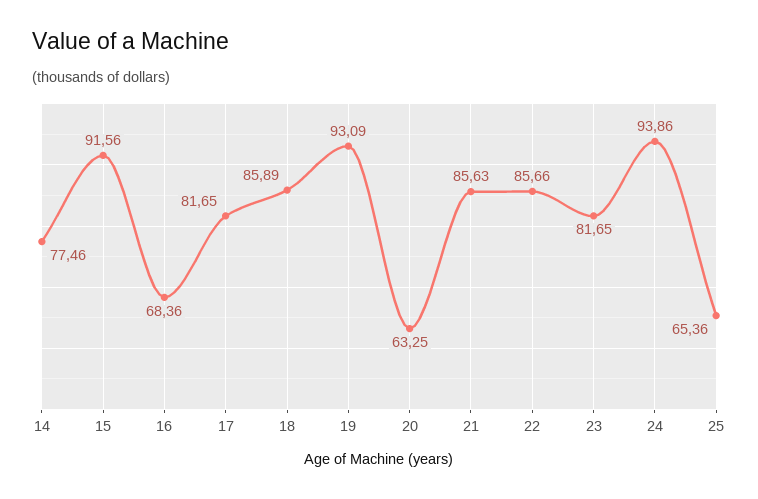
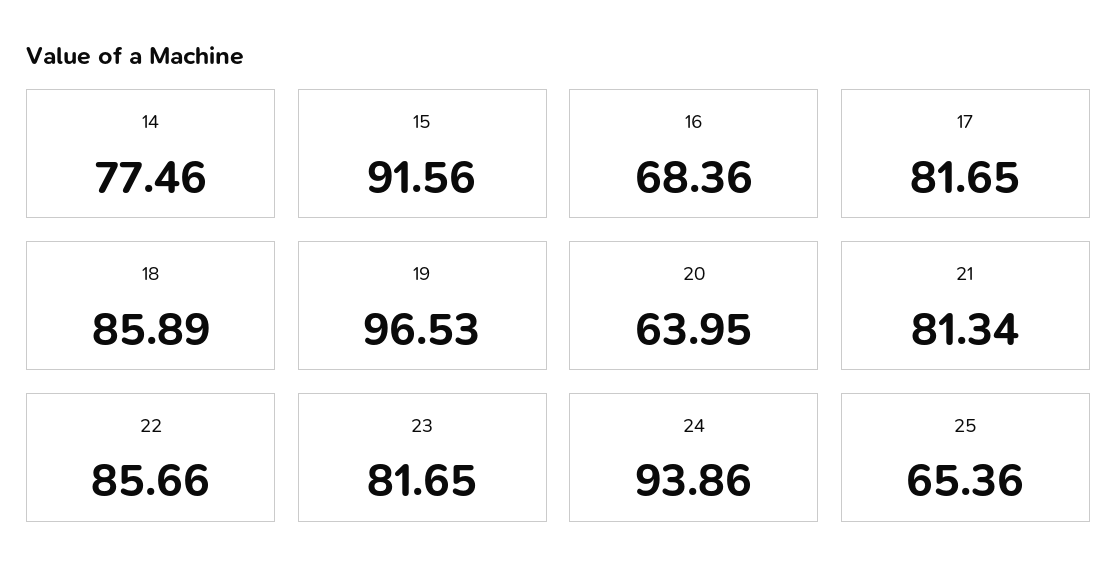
  {
    "14": 77.46,
    "15": 91.56,
    "16": 68.36,
    "17": 81.65,
    "18": 85.89,
-   "19": 93.09,
+   "19": 96.53,
-   "20": 63.25,
+   "20": 63.95,
-   "21": 85.63,
+   "21": 81.34,
    "22": 85.66,
    "23": 81.65,
    "24": 93.86,
    "25": 65.36
  }

